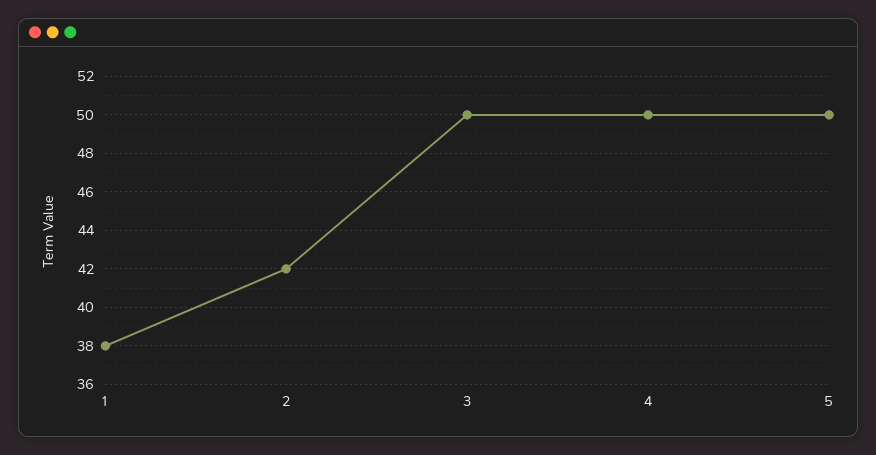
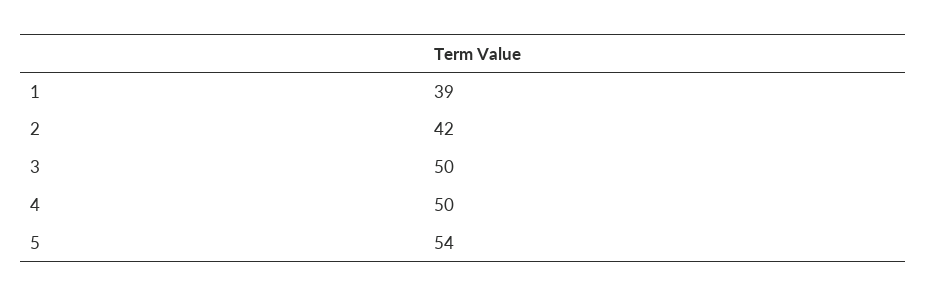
  {
-   "1": 38,
+   "1": 39,
    "2": 42,
    "3": 50,
    "4": 50,
-   "5": 50
+   "5": 54
  }

